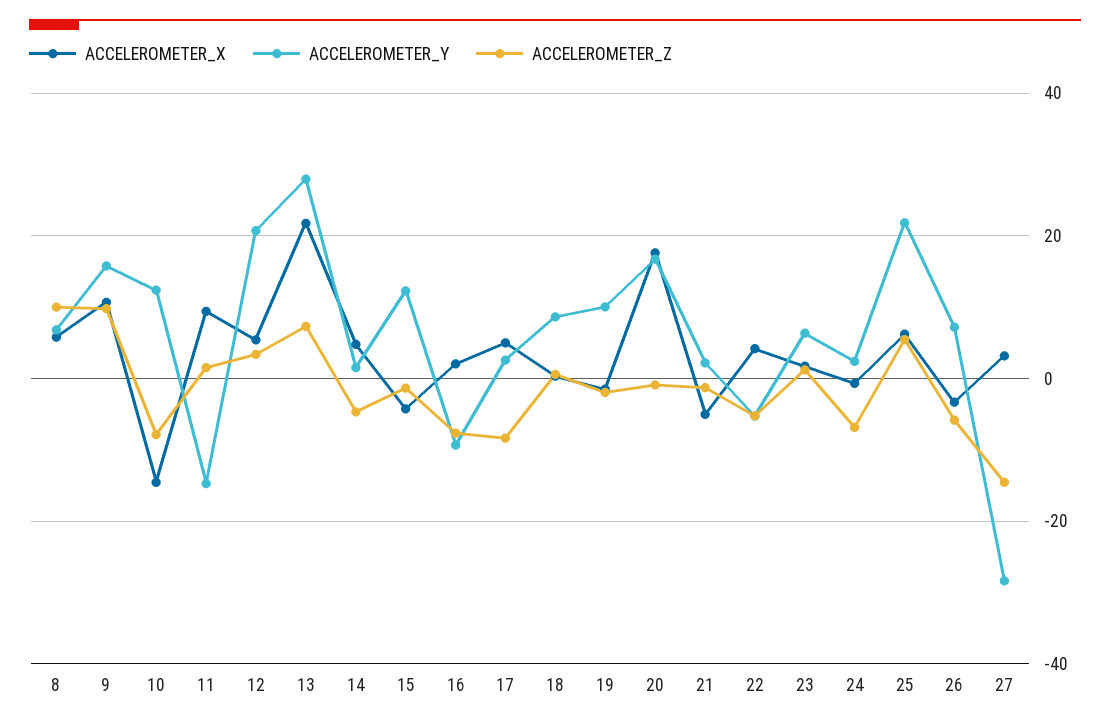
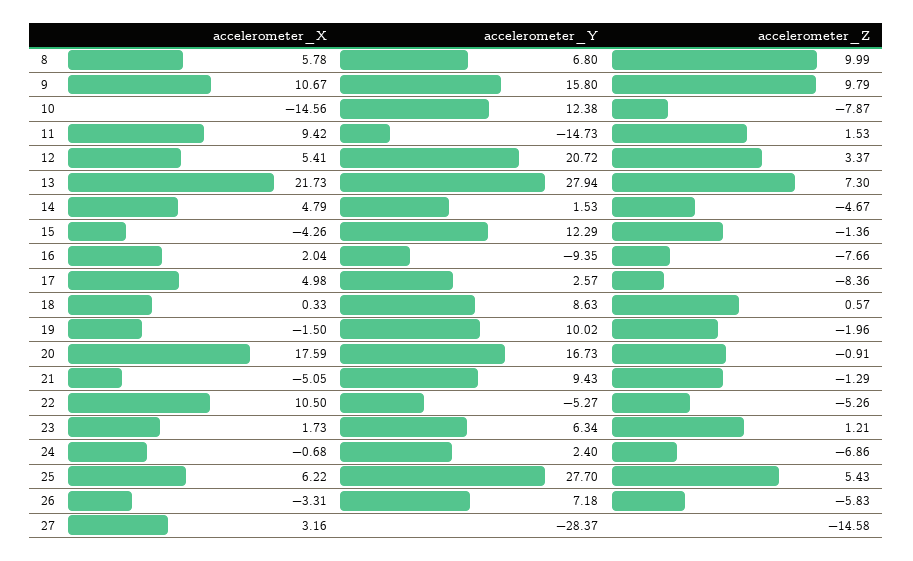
  {
    "ACCELEROMETER_X": {
      "8": 5.78,
      "9": 10.67,
      "10": -14.56,
      "11": 9.42,
      "12": 5.41,
      "13": 21.73,
      "14": 4.79,
      "15": -4.26,
      "16": 2.04,
      "17": 4.98,
      "18": 0.33,
      "19": -1.5,
      "20": 17.59,
      "21": -5.05,
-     "22": 4,
+     "22": 10.5,
      "23": 1.73,
      "24": -0.68,
      "25": 6.22,
      "26": -3.31,
      "27": 3.16
    },
    "ACCELEROMETER_Y": {
      "8": 6.8,
      "9": 15.8,
      "10": 12.38,
      "11": -14.73,
      "12": 20.72,
      "13": 27.94,
      "14": 1.53,
      "15": 12.29,
      "16": -9.35,
      "17": 2.57,
      "18": 8.63,
      "19": 10.02,
      "20": 16.73,
-     "21": 2,
+     "21": 9.43,
      "22": -5.27,
      "23": 6.34,
      "24": 2.4,
-     "25": 22,
+     "25": 27.7,
      "26": 7.18,
      "27": -28.37
    },
    "ACCELEROMETER_Z": {
      "8": 9.99,
      "9": 9.79,
      "10": -7.87,
      "11": 1.53,
      "12": 3.37,
      "13": 7.3,
      "14": -4.67,
      "15": -1.36,
      "16": -7.66,
      "17": -8.36,
      "18": 0.57,
      "19": -1.96,
      "20": -0.91,
      "21": -1.29,
      "22": -5.26,
      "23": 1.21,
      "24": -6.86,
      "25": 5.43,
      "26": -5.83,
      "27": -14.58
    }
  }

